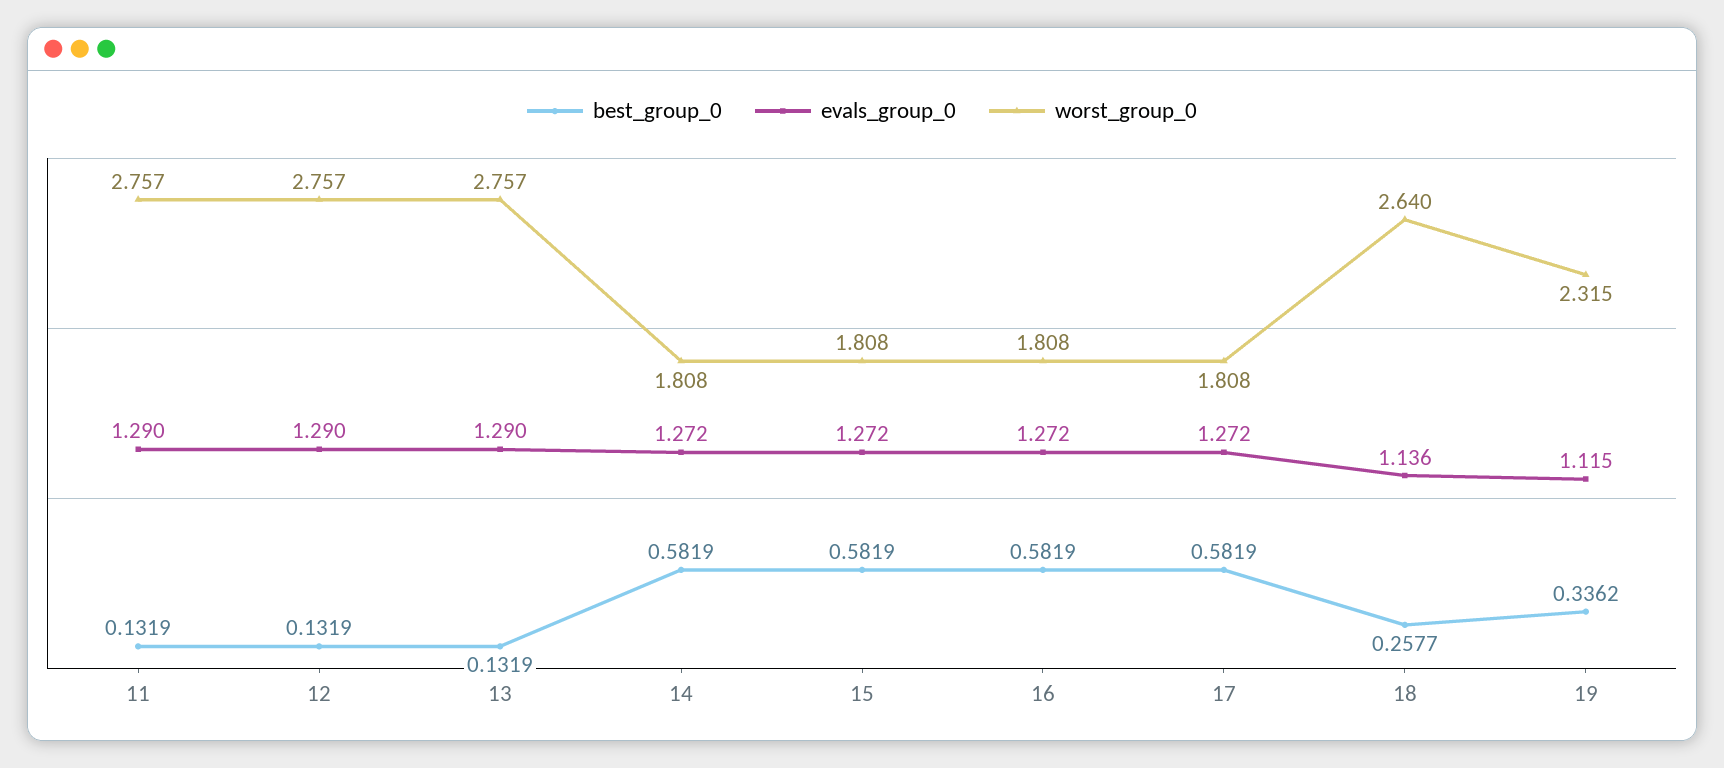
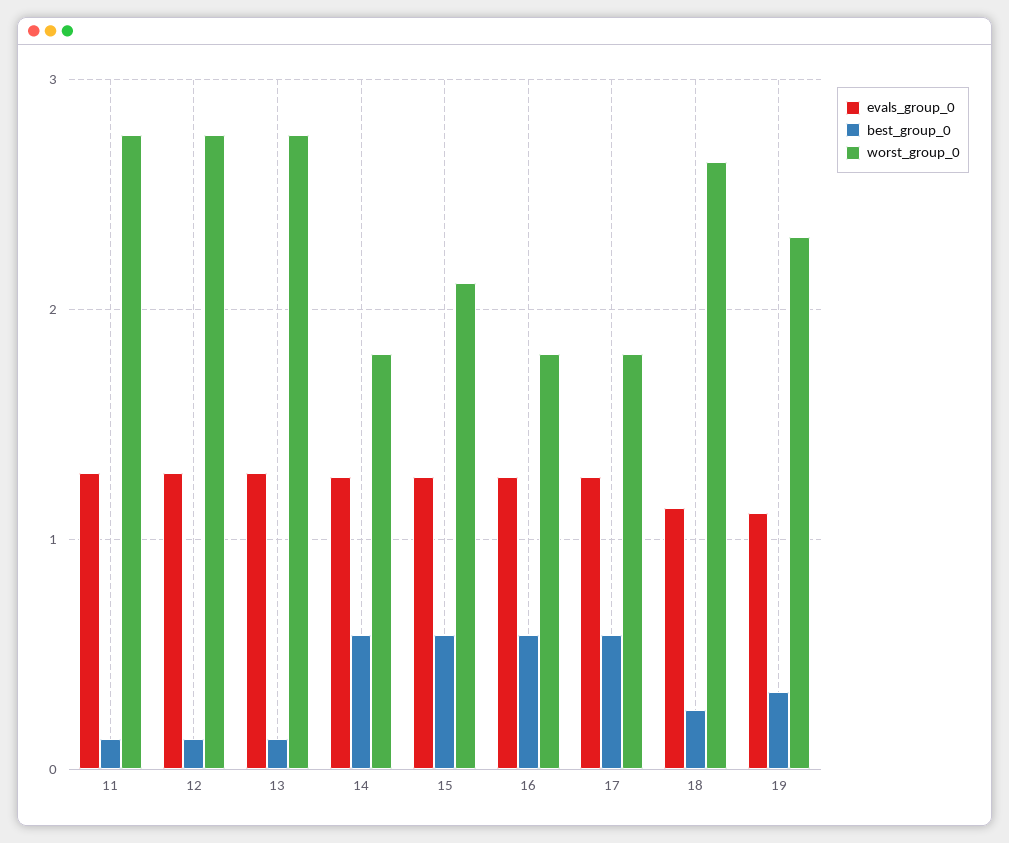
  {
    "best_group_0": {
      "11": 0.1319,
      "12": 0.1319,
      "13": 0.1319,
      "14": 0.5819,
      "15": 0.5819,
      "16": 0.5819,
      "17": 0.5819,
      "18": 0.2577,
      "19": 0.3362
    },
    "evals_group_0": {
      "11": 1.29,
      "12": 1.29,
      "13": 1.29,
      "14": 1.272,
      "15": 1.272,
      "16": 1.272,
      "17": 1.272,
      "18": 1.136,
      "19": 1.115
    },
    "worst_group_0": {
      "11": 2.757,
      "12": 2.757,
      "13": 2.757,
      "14": 1.808,
-     "15": 1.808,
+     "15": 2.1,
      "16": 1.808,
      "17": 1.808,
      "18": 2.64,
      "19": 2.315
    }
  }

